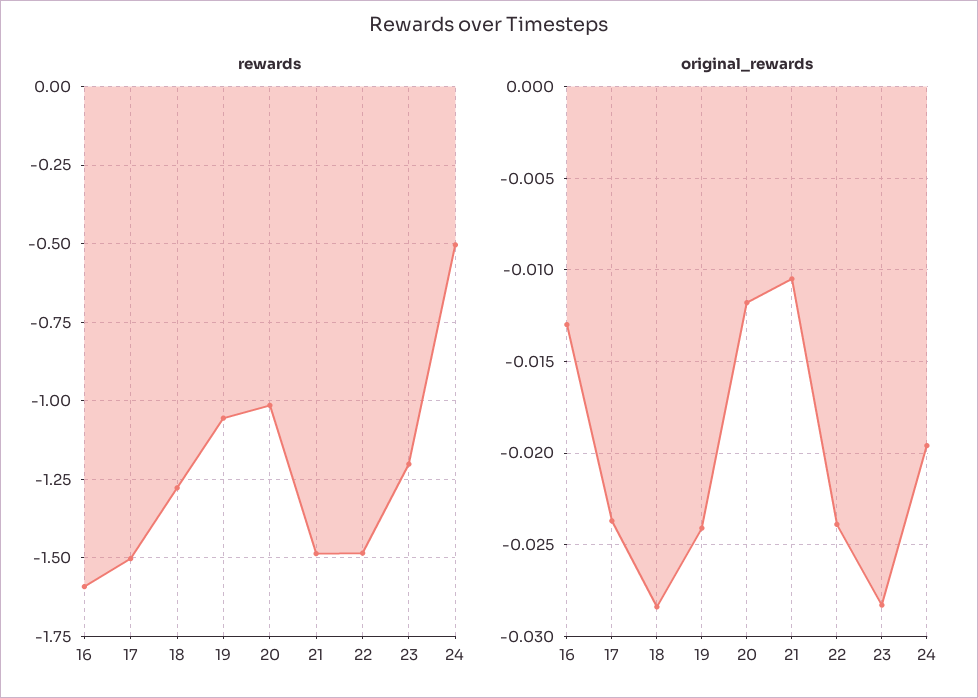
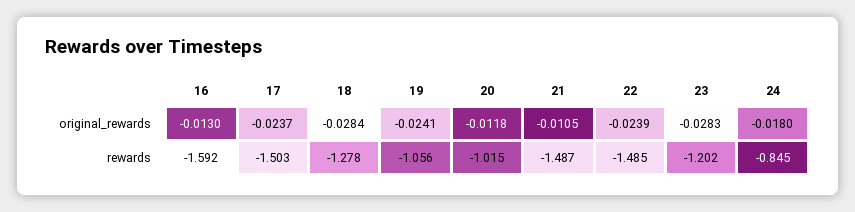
  {
    "rewards": {
      "16": -1.592,
      "17": -1.503,
      "18": -1.278,
      "19": -1.056,
      "20": -1.015,
      "21": -1.487,
      "22": -1.485,
      "23": -1.202,
-     "24": -0.5
+     "24": -0.845
    },
    "original_rewards": {
      "16": -0.013,
      "17": -0.0237,
      "18": -0.0284,
      "19": -0.0241,
      "20": -0.0118,
      "21": -0.0105,
      "22": -0.0239,
      "23": -0.0283,
-     "24": -0.0195
+     "24": -0.018
    }
  }

